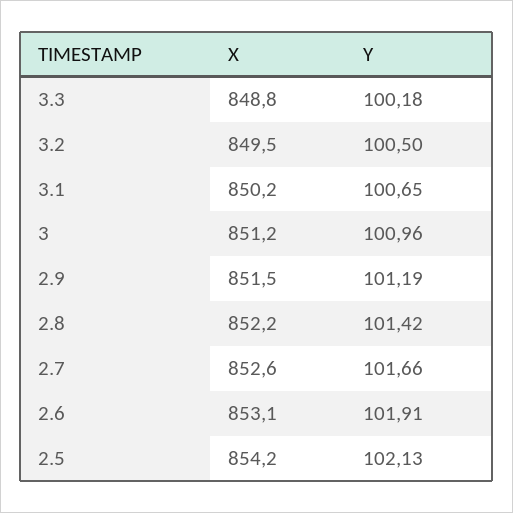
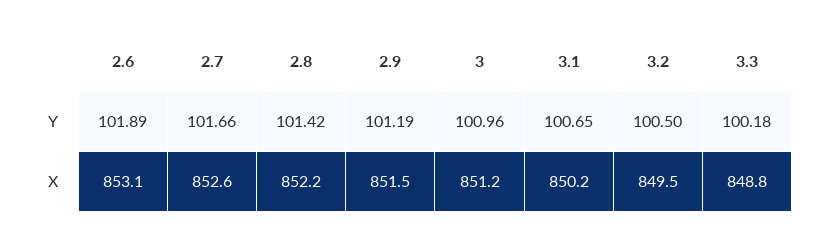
  {
    "X": {
      "3.3": 848.8,
      "3.2": 849.5,
      "3.1": 850.2,
      "3": 851.2,
      "2.9": 851.5,
      "2.8": 852.2,
      "2.7": 852.6,
-     "2.6": 853.1,
+     "2.6": 853.1
-     "2.5": 854.2
    },
    "Y": {
      "3.3": 100.18,
      "3.2": 100.5,
      "3.1": 100.65,
      "3": 100.96,
      "2.9": 101.19,
      "2.8": 101.42,
      "2.7": 101.66,
-     "2.6": 101.91,
+     "2.6": 101.89
-     "2.5": 102.13
    }
  }

